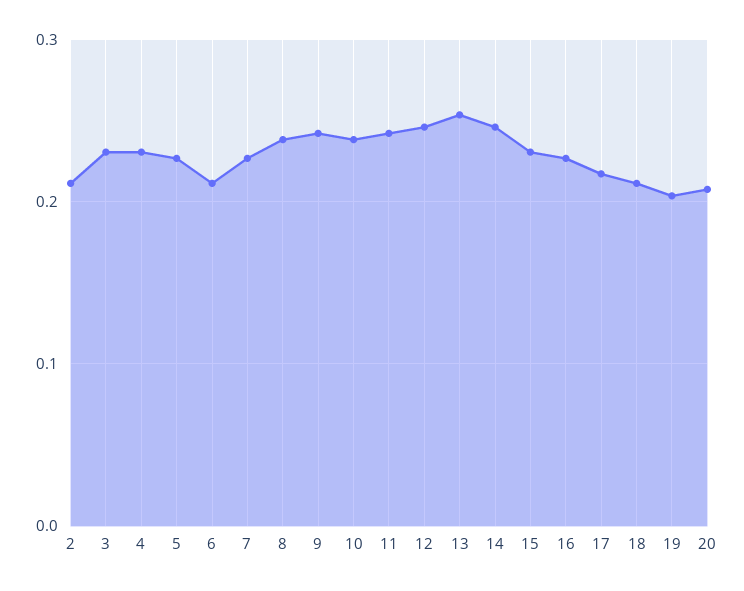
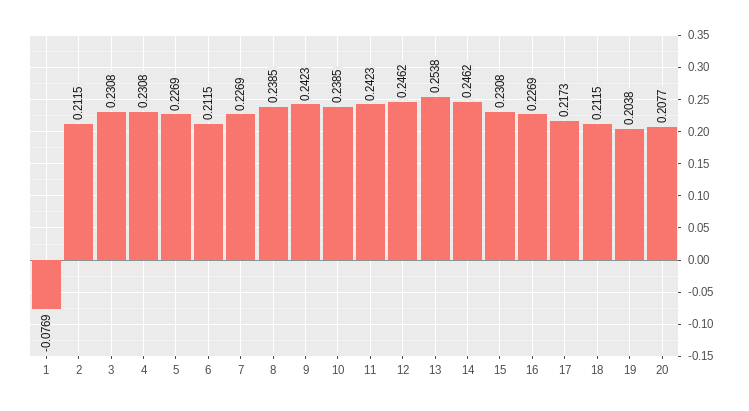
  {
    "2": 0.2115,
    "3": 0.2308,
    "4": 0.2308,
    "5": 0.2269,
    "6": 0.2115,
    "7": 0.2269,
    "8": 0.2385,
    "9": 0.2423,
    "10": 0.2385,
    "11": 0.2423,
    "12": 0.2462,
    "13": 0.2538,
    "14": 0.2462,
    "15": 0.2308,
    "16": 0.2269,
    "17": 0.2173,
    "18": 0.2115,
    "19": 0.2038,
-   "20": 0.2077
+   "20": 0.2077,
+   "1": -0.0769
  }

